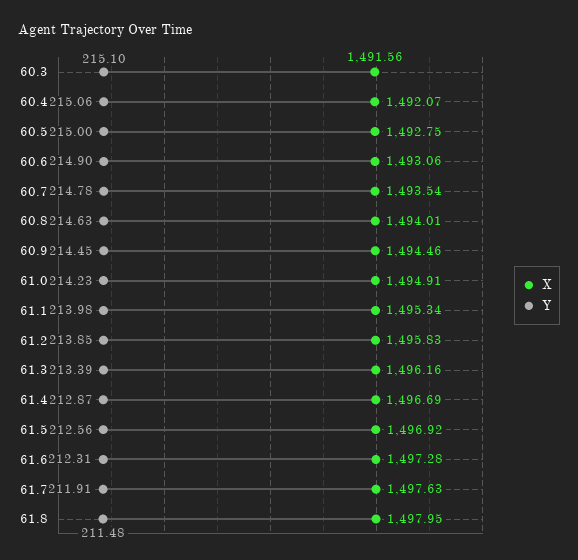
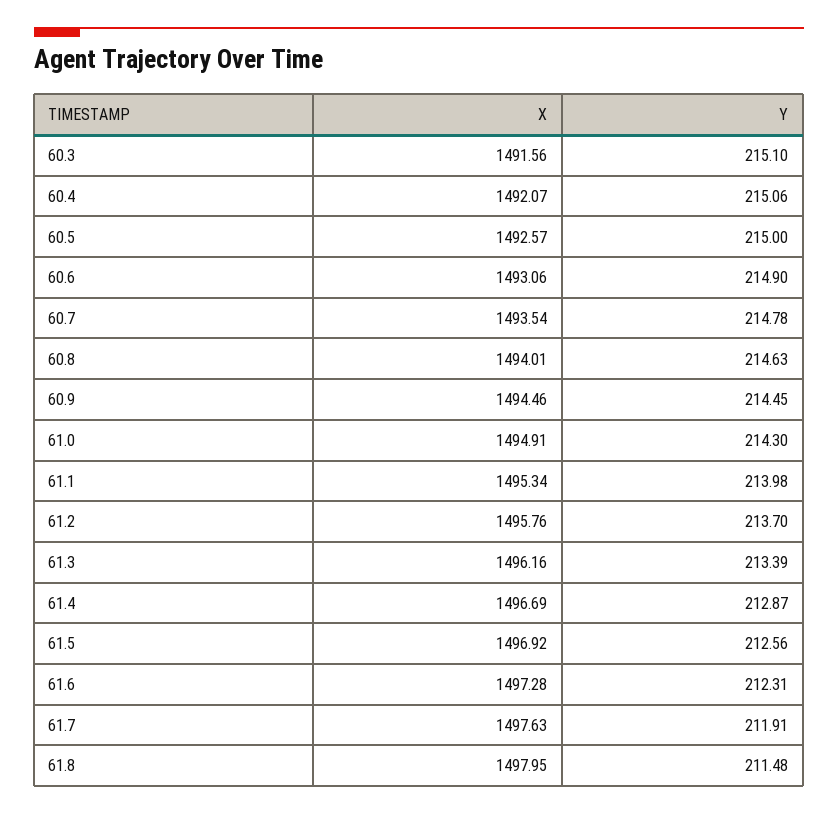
  {
    "X": {
      "60.3": 1491.56,
      "60.4": 1492.07,
-     "60.5": 1492.75,
+     "60.5": 1492.57,
      "60.6": 1493.06,
      "60.7": 1493.54,
      "60.8": 1494.01,
      "60.9": 1494.46,
      "61.0": 1494.91,
      "61.1": 1495.34,
-     "61.2": 1495.83,
+     "61.2": 1495.76,
      "61.3": 1496.16,
      "61.4": 1496.69,
      "61.5": 1496.92,
      "61.6": 1497.28,
      "61.7": 1497.63,
      "61.8": 1497.95
    },
    "Y": {
      "60.3": 215.1,
      "60.4": 215.06,
      "60.5": 215,
      "60.6": 214.9,
      "60.7": 214.78,
      "60.8": 214.63,
      "60.9": 214.45,
-     "61.0": 214.23,
+     "61.0": 214.3,
      "61.1": 213.98,
-     "61.2": 213.85,
+     "61.2": 213.7,
      "61.3": 213.39,
      "61.4": 212.87,
      "61.5": 212.56,
      "61.6": 212.31,
      "61.7": 211.91,
      "61.8": 211.48
    }
  }

